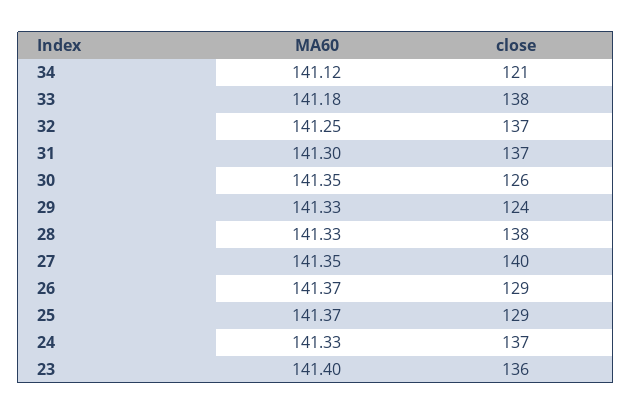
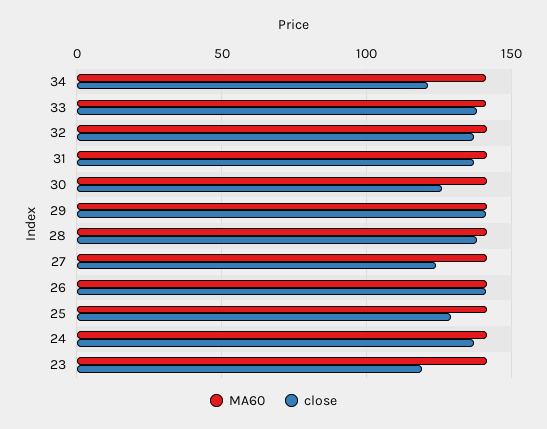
  {
    "MA60": {
      "34": 141.12,
      "33": 141.18,
      "32": 141.25,
      "31": 141.3,
      "30": 141.35,
      "29": 141.33,
      "28": 141.33,
      "27": 141.35,
      "26": 141.37,
      "25": 141.37,
      "24": 141.33,
      "23": 141.4
    },
    "close": {
      "34": 121,
      "33": 138,
      "32": 137,
      "31": 137,
      "30": 126,
-     "29": 124,
+     "29": 140,
      "28": 138,
-     "27": 140,
+     "27": 125,
-     "26": 129,
+     "26": 140,
      "25": 129,
      "24": 137,
-     "23": 136
+     "23": 120
    }
  }

